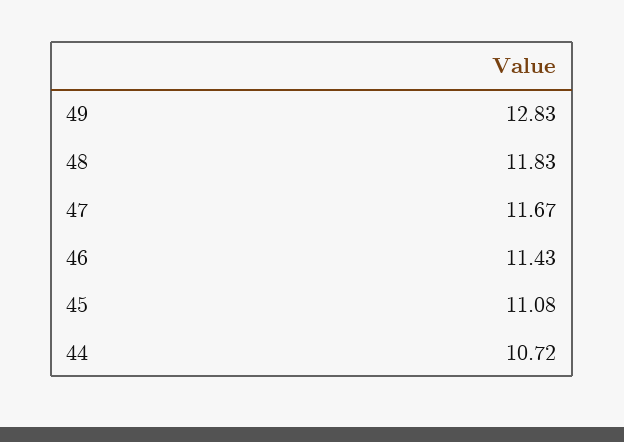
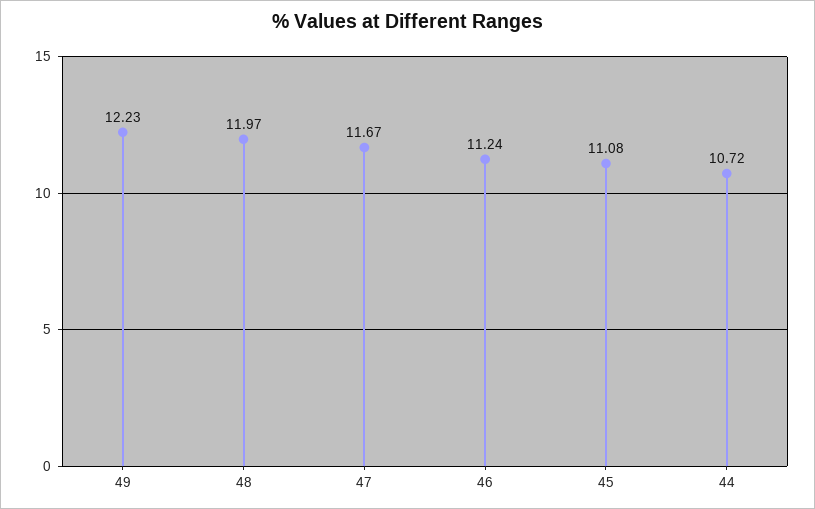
  {
-   "49": 12.83,
+   "49": 12.23,
-   "48": 11.83,
+   "48": 11.97,
    "47": 11.67,
-   "46": 11.43,
+   "46": 11.24,
    "45": 11.08,
    "44": 10.72
  }

